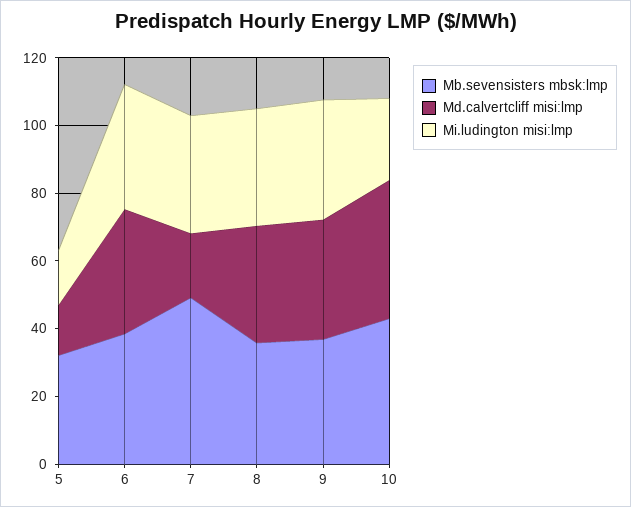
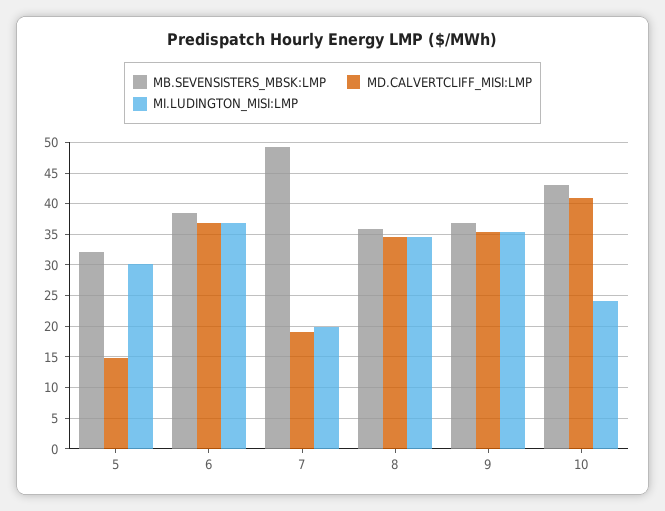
  {
    "Mb.sevensisters mbsk:lmp": {
      "5": 32,
      "6": 38,
      "7": 49,
      "8": 36,
      "9": 37,
      "10": 43
    },
    "Md.calvertcliff misi:lmp": {
      "5": 15,
      "6": 37,
      "7": 19,
      "8": 35,
      "9": 35,
      "10": 41
    },
    "Mi.ludington misi:lmp": {
-     "5": 15,
+     "5": 30,
      "6": 37,
-     "7": 35,
+     "7": 20,
      "8": 35,
      "9": 35,
      "10": 24
    }
  }

